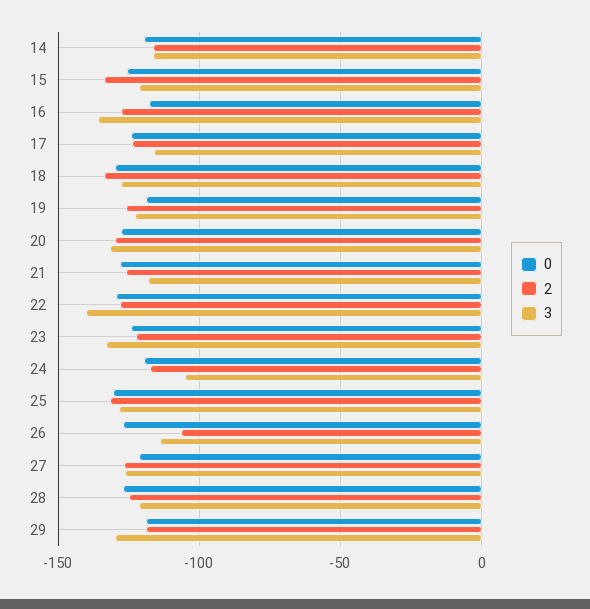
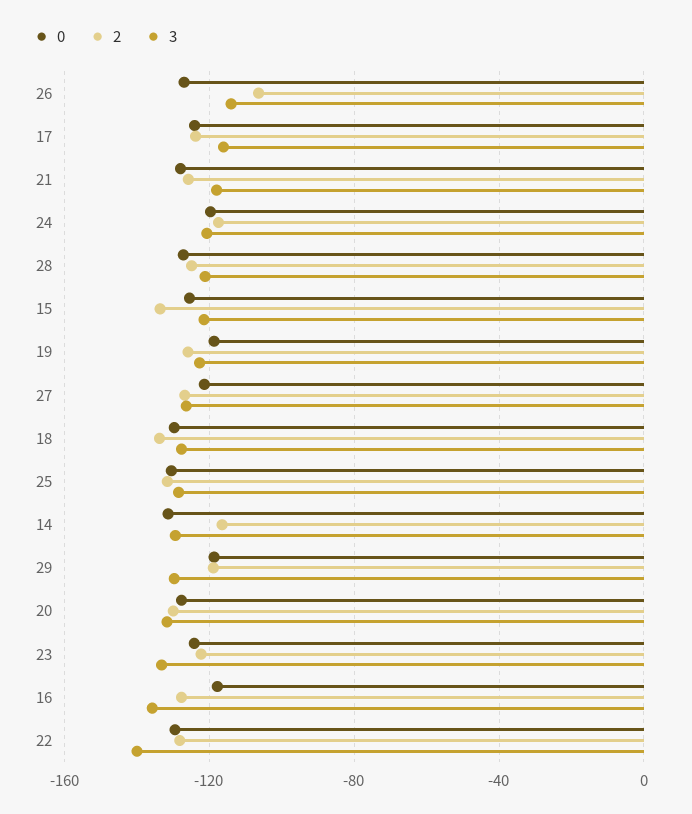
  {
    "0": {
-     "14": -120,
+     "14": -130,
      "15": -125,
      "16": -120,
      "17": -125,
      "18": -130,
      "19": -120,
      "20": -130,
      "21": -130,
      "22": -130,
      "23": -125,
      "24": -120,
      "25": -130,
      "26": -125,
      "27": -120,
      "28": -125,
      "29": -120
    },
    "2": {
      "14": -115,
      "15": -135,
      "16": -130,
      "17": -125,
      "18": -135,
      "19": -125,
      "20": -130,
      "21": -125,
      "22": -130,
      "23": -120,
      "24": -120,
      "25": -130,
      "26": -105,
      "27": -125,
      "28": -125,
      "29": -120
    },
    "3": {
-     "14": -115,
+     "14": -130,
      "15": -120,
      "16": -135,
      "17": -115,
      "18": -130,
      "19": -125,
      "20": -130,
      "21": -120,
      "22": -140,
      "23": -135,
-     "24": -105,
+     "24": -120,
      "25": -130,
      "26": -115,
      "27": -125,
      "28": -120,
      "29": -130
    }
  }

